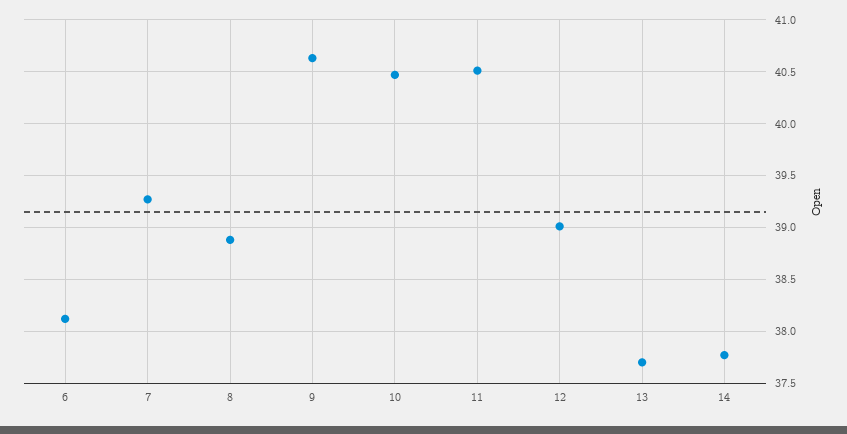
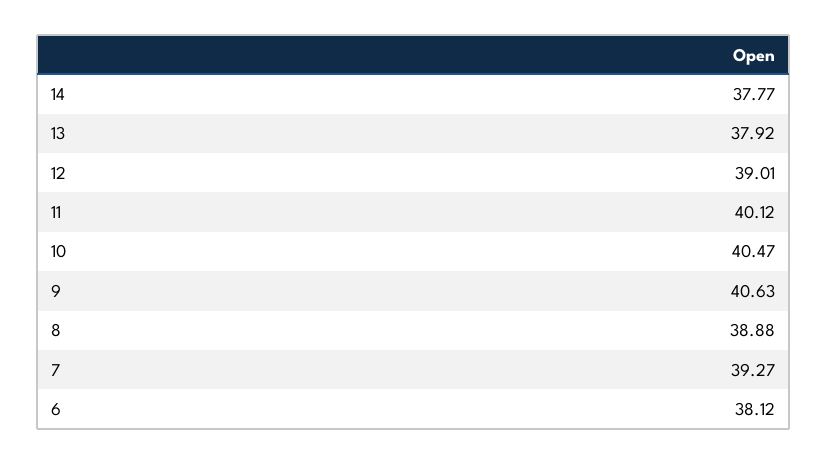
  {
    "6": 38.12,
    "7": 39.27,
    "8": 38.88,
    "9": 40.63,
    "10": 40.47,
-   "11": 40.5,
+   "11": 40.12,
    "12": 39.01,
-   "13": 37.7,
+   "13": 37.92,
    "14": 37.77
  }

